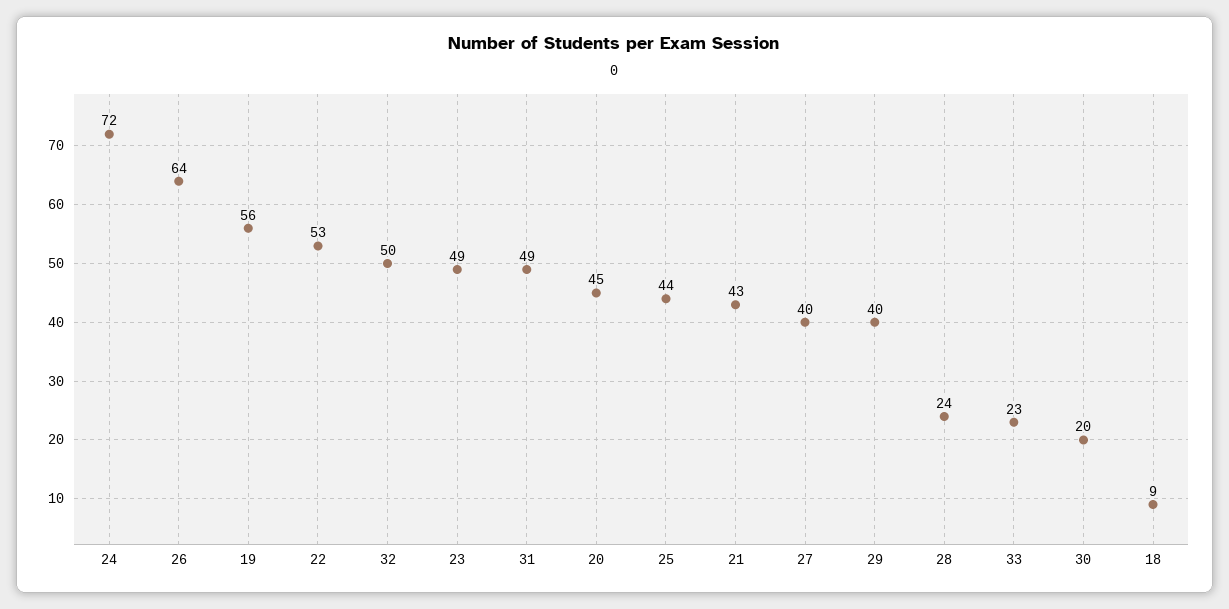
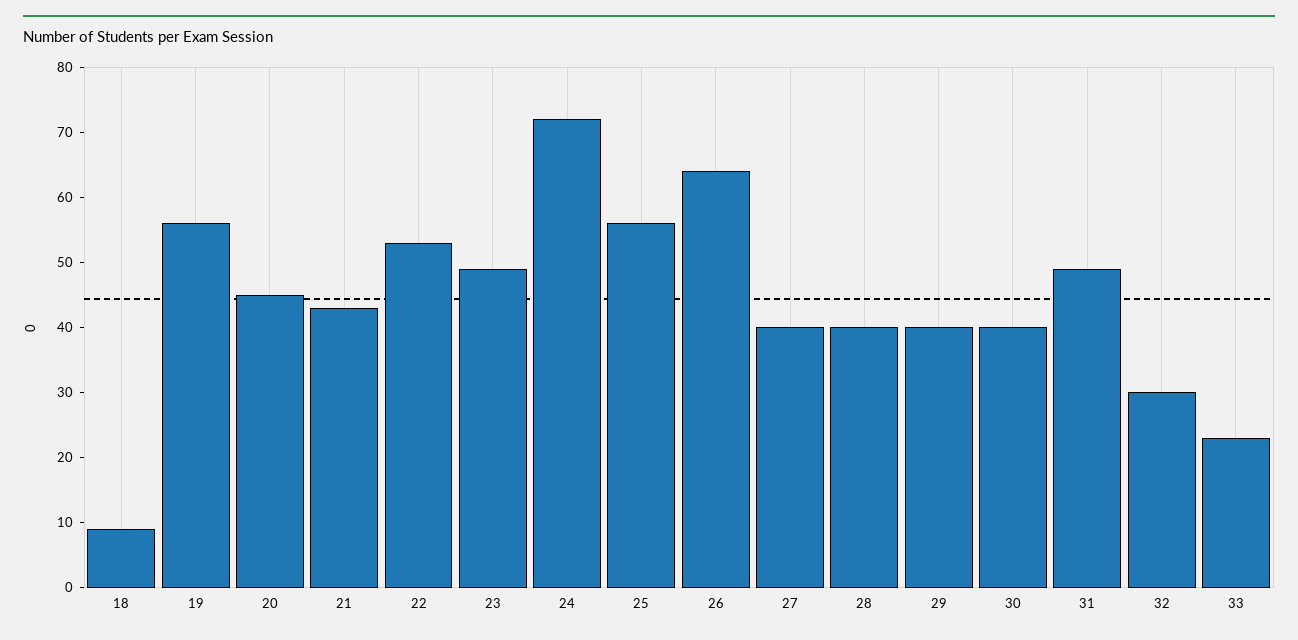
  {
    "24": 72,
    "26": 64,
    "19": 56,
    "22": 53,
-   "32": 50,
+   "32": 30,
    "23": 49,
    "31": 49,
    "20": 45,
-   "25": 44,
+   "25": 55,
    "21": 43,
    "27": 40,
    "29": 40,
-   "28": 24,
+   "28": 40,
    "33": 23,
-   "30": 20,
+   "30": 40,
    "18": 9
  }

